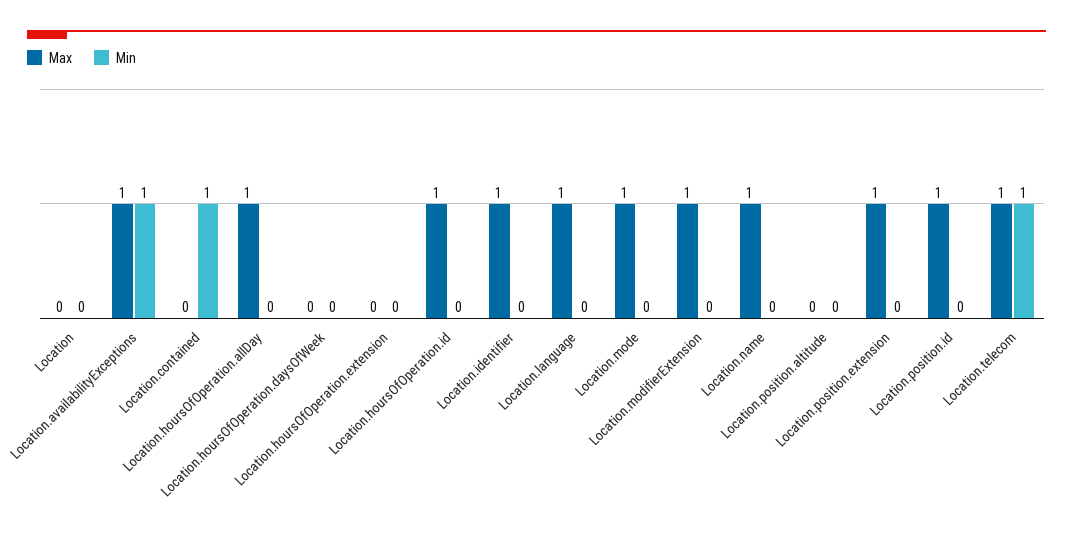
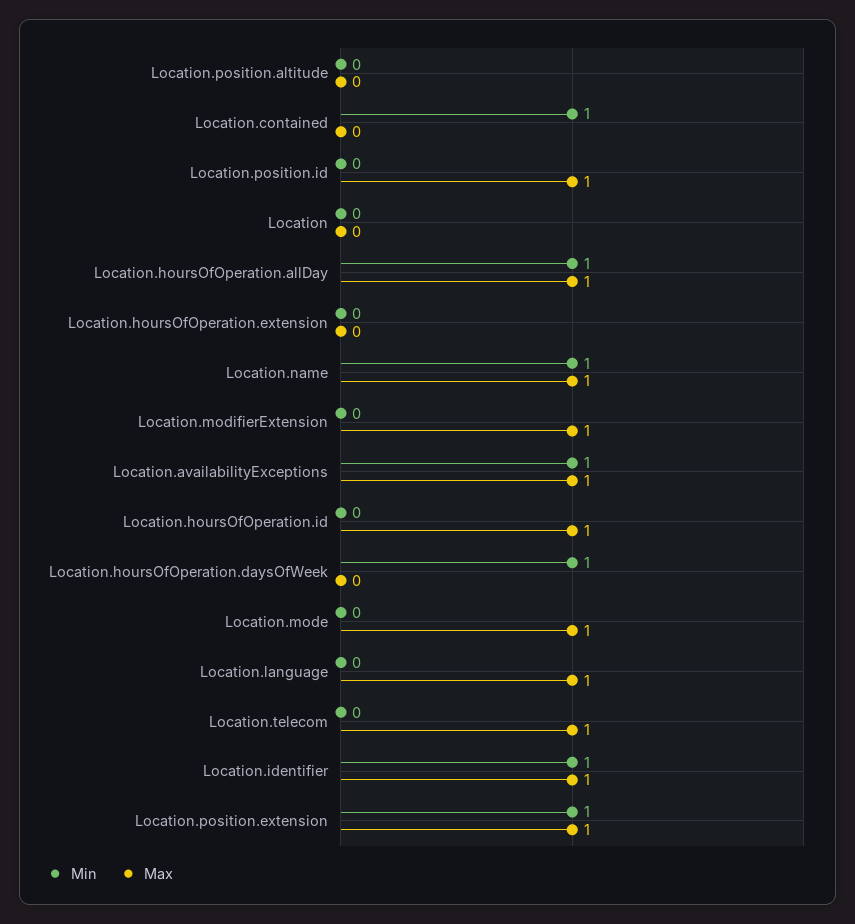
  {
    "Max": {
      "Location": 0,
      "Location.availabilityExceptions": 1,
      "Location.contained": 0,
      "Location.hoursOfOperation.allDay": 1,
      "Location.hoursOfOperation.daysOfWeek": 0,
      "Location.hoursOfOperation.extension": 0,
      "Location.hoursOfOperation.id": 1,
      "Location.identifier": 1,
      "Location.language": 1,
      "Location.mode": 1,
      "Location.modifierExtension": 1,
      "Location.name": 1,
      "Location.position.altitude": 0,
      "Location.position.extension": 1,
      "Location.position.id": 1,
      "Location.telecom": 1
    },
    "Min": {
      "Location": 0,
      "Location.availabilityExceptions": 1,
      "Location.contained": 1,
-     "Location.hoursOfOperation.allDay": 0,
+     "Location.hoursOfOperation.allDay": 1,
-     "Location.hoursOfOperation.daysOfWeek": 0,
+     "Location.hoursOfOperation.daysOfWeek": 1,
      "Location.hoursOfOperation.extension": 0,
      "Location.hoursOfOperation.id": 0,
-     "Location.identifier": 0,
+     "Location.identifier": 1,
      "Location.language": 0,
      "Location.mode": 0,
      "Location.modifierExtension": 0,
-     "Location.name": 0,
+     "Location.name": 1,
      "Location.position.altitude": 0,
-     "Location.position.extension": 0,
+     "Location.position.extension": 1,
      "Location.position.id": 0,
-     "Location.telecom": 1
+     "Location.telecom": 0
    }
  }

